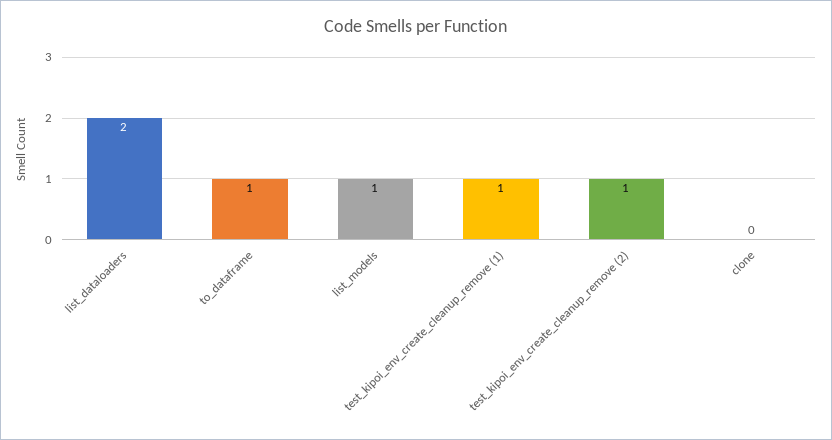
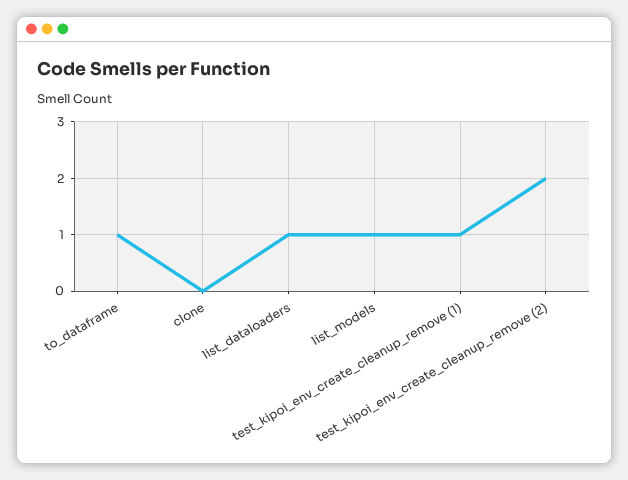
  {
-   "list_dataloaders": 2,
+   "list_dataloaders": 1,
    "to_dataframe": 1,
    "list_models": 1,
    "test_kipoi_env_create_cleanup_remove (1)": 1,
-   "test_kipoi_env_create_cleanup_remove (2)": 1,
+   "test_kipoi_env_create_cleanup_remove (2)": 2,
    "clone": 0
  }

